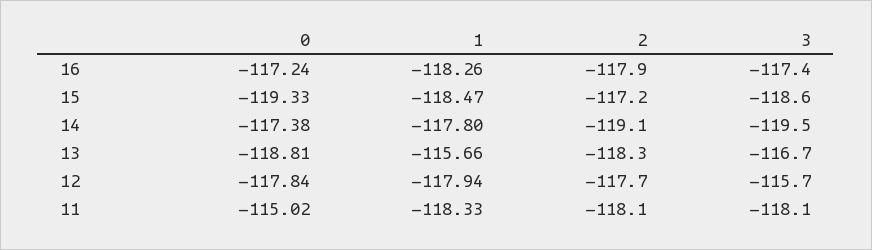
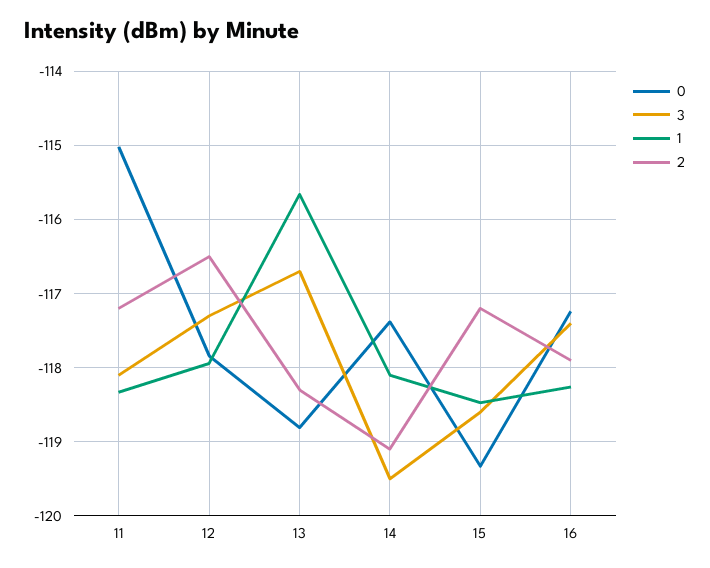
  {
    "0": {
      "16": -117.24,
      "15": -119.33,
      "14": -117.38,
      "13": -118.81,
      "12": -117.84,
      "11": -115.02
    },
    "1": {
      "16": -118.26,
      "15": -118.47,
-     "14": -117.8,
+     "14": -118.1,
      "13": -115.66,
      "12": -117.94,
      "11": -118.33
    },
    "2": {
      "16": -117.9,
      "15": -117.2,
      "14": -119.1,
      "13": -118.3,
-     "12": -117.7,
+     "12": -116.5,
-     "11": -118.1
+     "11": -117.2
    },
    "3": {
      "16": -117.4,
      "15": -118.6,
      "14": -119.5,
      "13": -116.7,
-     "12": -115.7,
+     "12": -117.3,
      "11": -118.1
    }
  }

